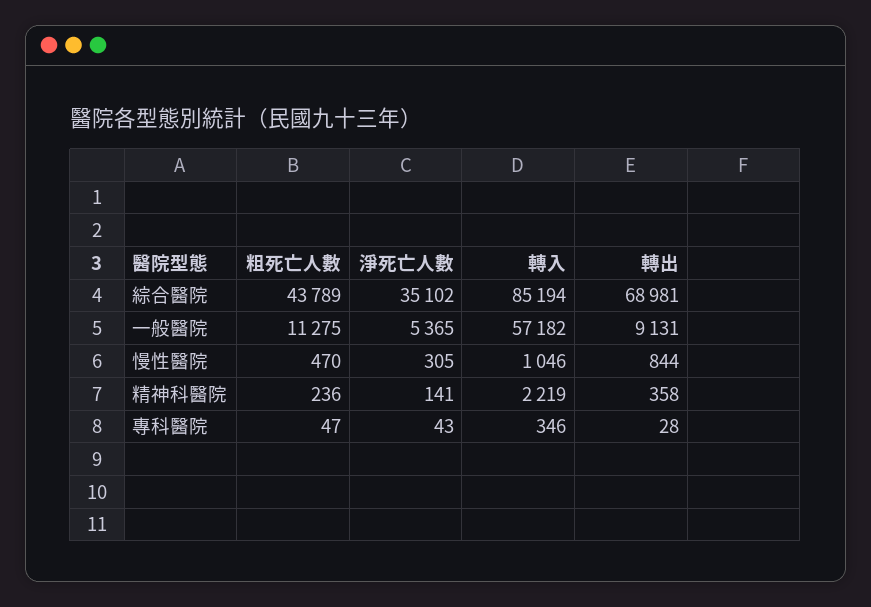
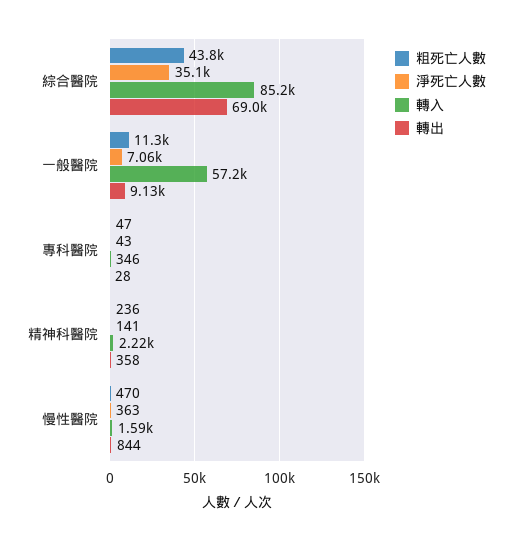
  {
    "粗死亡人數": {
      "綜合醫院": 43789,
      "一般醫院": 11275,
      "慢性醫院": 470,
      "精神科醫院": 236,
      "專科醫院": 47
    },
    "淨死亡人數": {
      "綜合醫院": 35102,
-     "一般醫院": 5365,
+     "一般醫院": 7060,
-     "慢性醫院": 305,
+     "慢性醫院": 363,
      "精神科醫院": 141,
      "專科醫院": 43
    },
    "轉入": {
      "綜合醫院": 85194,
      "一般醫院": 57182,
-     "慢性醫院": 1046,
+     "慢性醫院": 1590,
      "精神科醫院": 2219,
      "專科醫院": 346
    },
    "轉出": {
      "綜合醫院": 68981,
      "一般醫院": 9131,
      "慢性醫院": 844,
      "精神科醫院": 358,
      "專科醫院": 28
    }
  }

